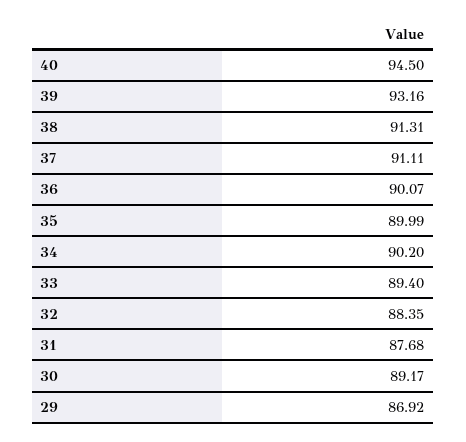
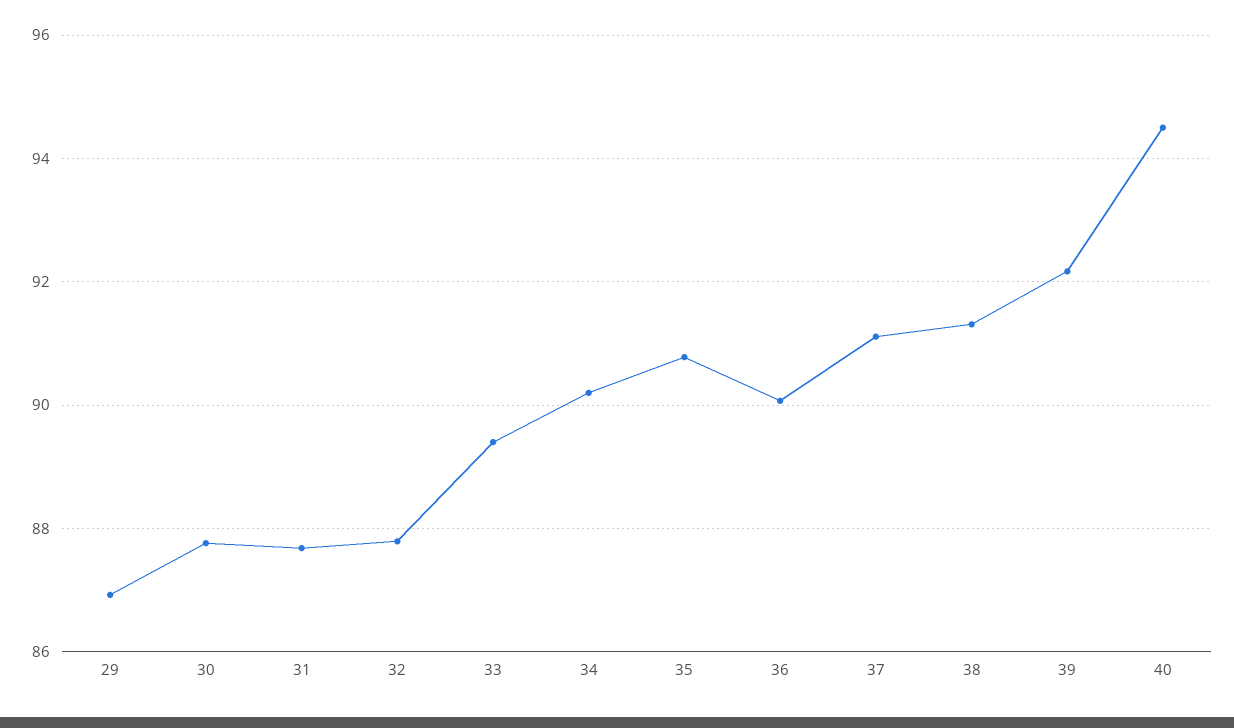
  {
    "40": 94.5,
-   "39": 93.16,
+   "39": 92.2,
    "38": 91.31,
    "37": 91.11,
    "36": 90.07,
-   "35": 89.99,
+   "35": 90.8,
    "34": 90.2,
    "33": 89.4,
-   "32": 88.35,
+   "32": 87.8,
    "31": 87.68,
-   "30": 89.17,
+   "30": 87.8,
    "29": 86.92
  }

